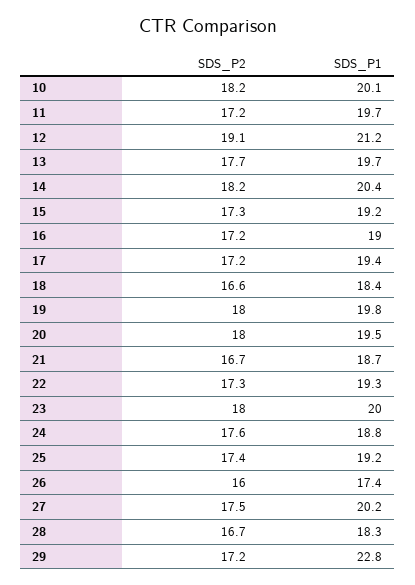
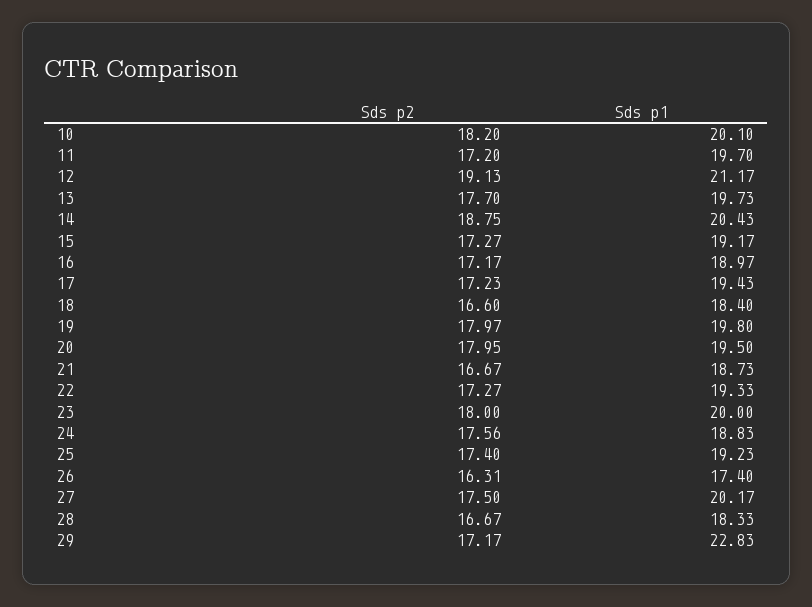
  {
    "SDS_P2": {
      "10": 18.2,
      "11": 17.2,
      "12": 19.13,
      "13": 17.7,
-     "14": 18.2,
+     "14": 18.75,
      "15": 17.27,
      "16": 17.17,
      "17": 17.23,
      "18": 16.6,
      "19": 17.97,
      "20": 17.95,
      "21": 16.67,
      "22": 17.27,
      "23": 18,
      "24": 17.56,
      "25": 17.4,
-     "26": 16,
+     "26": 16.31,
      "27": 17.5,
      "28": 16.67,
      "29": 17.17
    },
    "SDS_P1": {
      "10": 20.1,
      "11": 19.7,
      "12": 21.17,
      "13": 19.73,
      "14": 20.43,
      "15": 19.17,
      "16": 18.97,
      "17": 19.43,
      "18": 18.4,
      "19": 19.8,
      "20": 19.5,
      "21": 18.73,
      "22": 19.33,
      "23": 20,
      "24": 18.83,
      "25": 19.23,
      "26": 17.4,
      "27": 20.17,
      "28": 18.33,
      "29": 22.83
    }
  }

